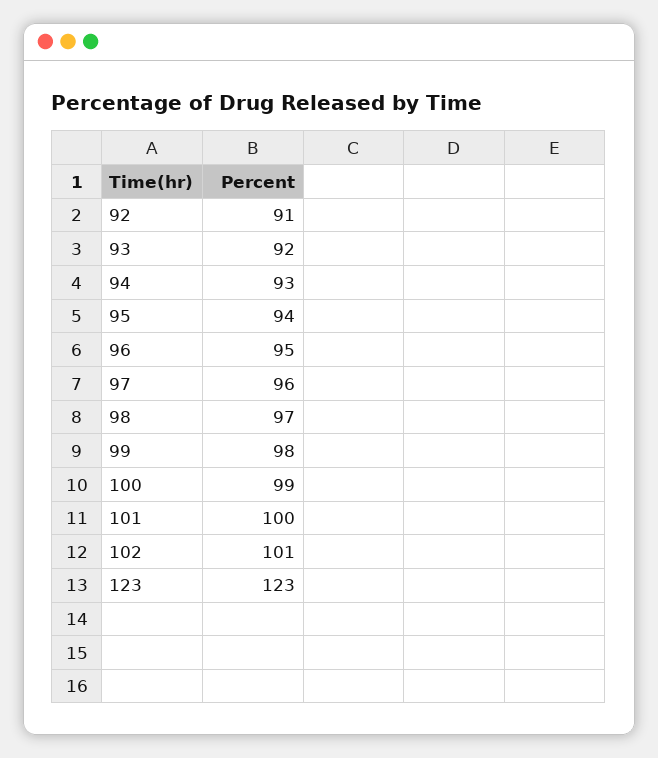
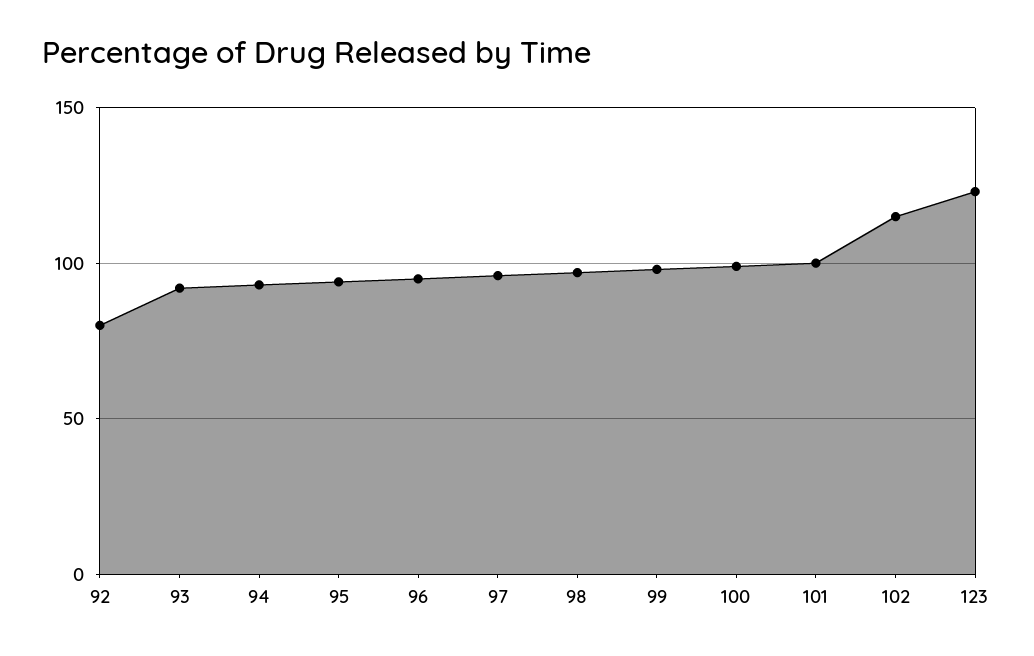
  {
-   "92": 91,
+   "92": 80,
    "93": 92,
    "94": 93,
    "95": 94,
    "96": 95,
    "97": 96,
    "98": 97,
    "99": 98,
    "100": 99,
    "101": 100,
-   "102": 101,
+   "102": 115,
    "123": 123
  }

